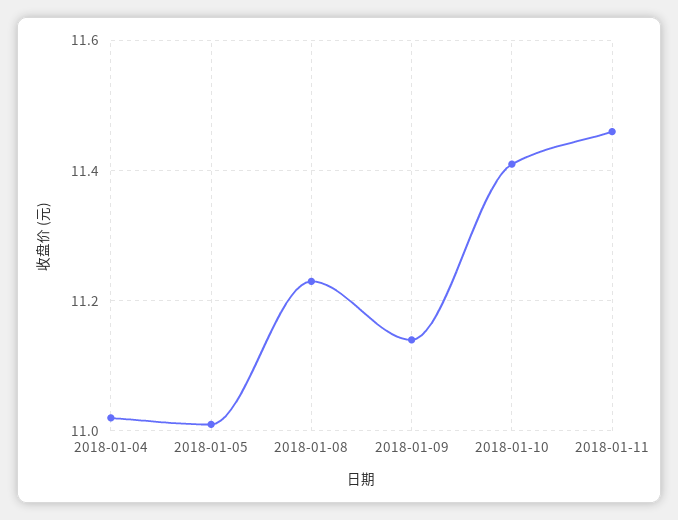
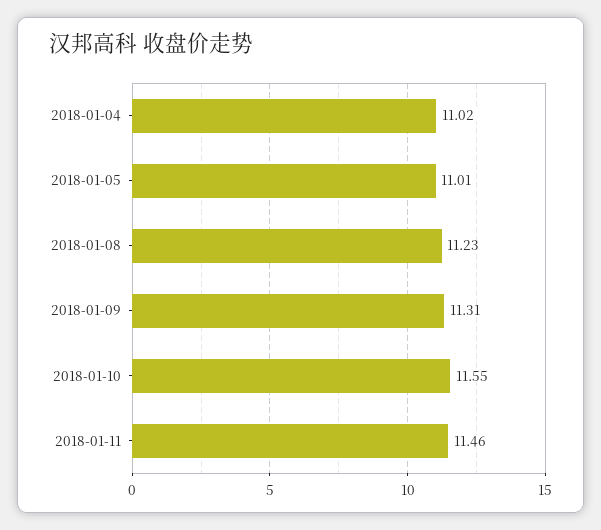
  {
    "2018-01-04": 11.02,
    "2018-01-05": 11.01,
    "2018-01-08": 11.23,
-   "2018-01-09": 11.15,
+   "2018-01-09": 11.31,
-   "2018-01-10": 11.4,
+   "2018-01-10": 11.55,
    "2018-01-11": 11.46
  }

